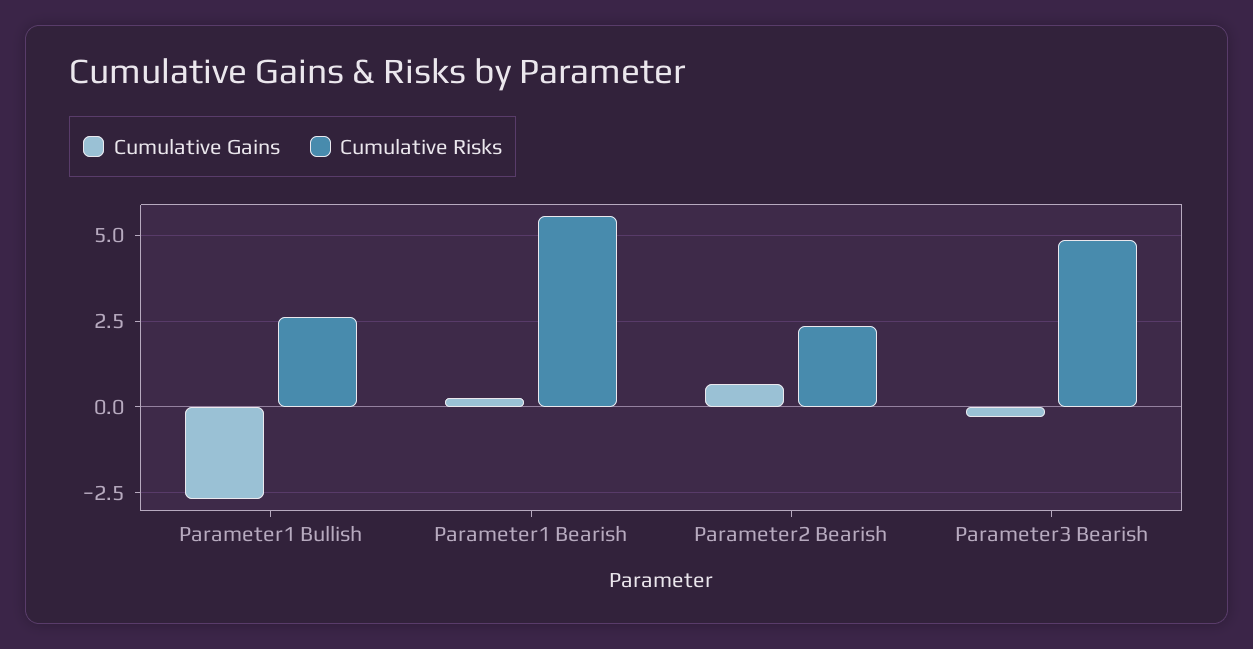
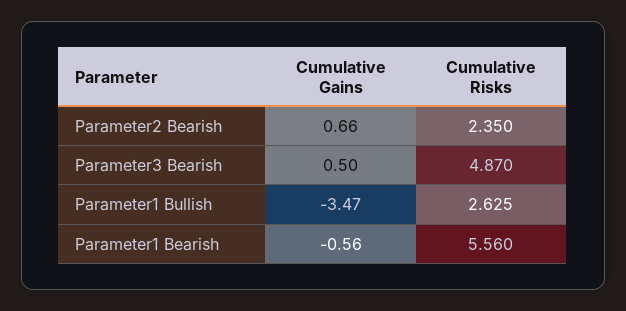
  {
    "Cumulative Gains": {
-     "Parameter1 Bullish": -2.75,
+     "Parameter1 Bullish": -3.47,
-     "Parameter1 Bearish": 0.25,
+     "Parameter1 Bearish": -0.56,
      "Parameter2 Bearish": 0.66,
-     "Parameter3 Bearish": -0.25
+     "Parameter3 Bearish": 0.5
    },
    "Cumulative Risks": {
      "Parameter1 Bullish": 2.625,
      "Parameter1 Bearish": 5.56,
      "Parameter2 Bearish": 2.35,
      "Parameter3 Bearish": 4.87
    }
  }

